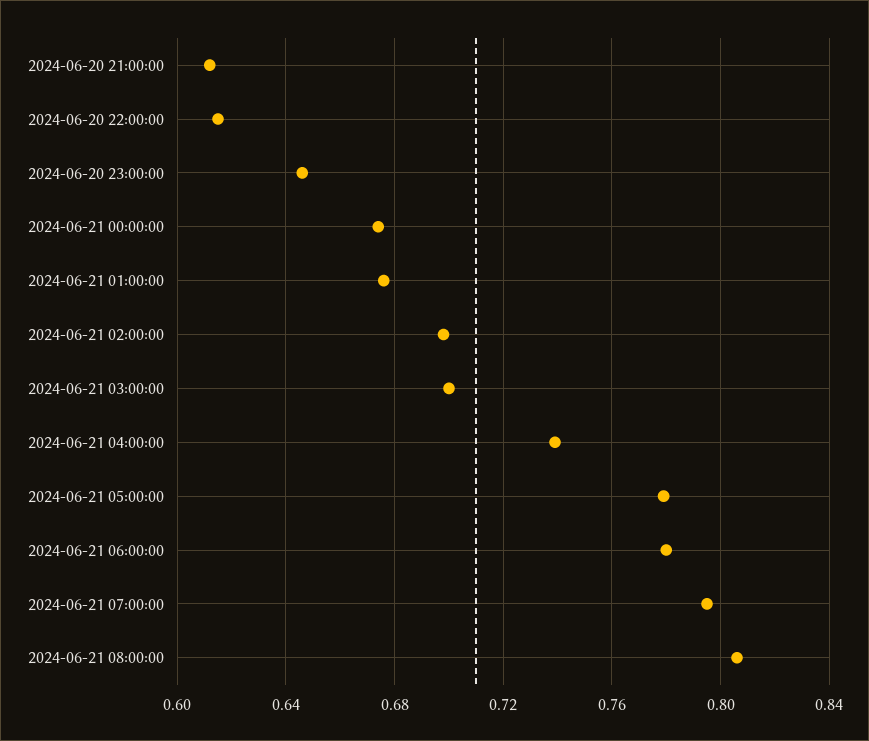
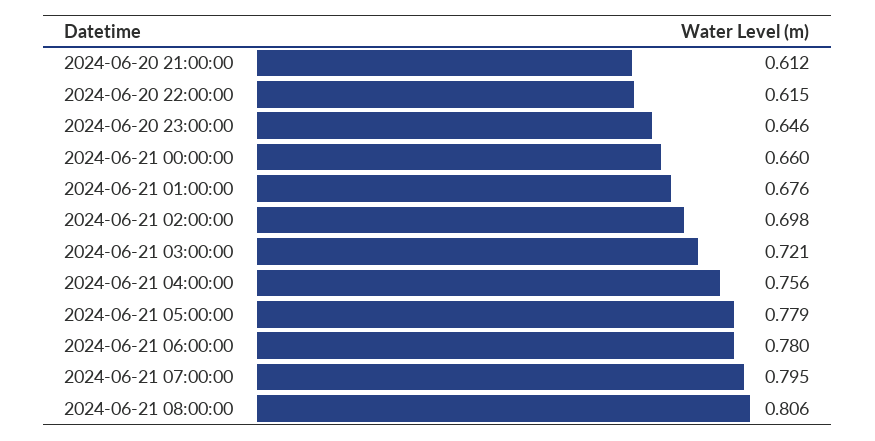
  {
    "2024-06-20 21:00:00": 0.612,
    "2024-06-20 22:00:00": 0.615,
    "2024-06-20 23:00:00": 0.646,
-   "2024-06-21 00:00:00": 0.675,
+   "2024-06-21 00:00:00": 0.66,
    "2024-06-21 01:00:00": 0.676,
    "2024-06-21 02:00:00": 0.698,
-   "2024-06-21 03:00:00": 0.7,
+   "2024-06-21 03:00:00": 0.721,
-   "2024-06-21 04:00:00": 0.74,
+   "2024-06-21 04:00:00": 0.756,
    "2024-06-21 05:00:00": 0.779,
    "2024-06-21 06:00:00": 0.78,
    "2024-06-21 07:00:00": 0.795,
    "2024-06-21 08:00:00": 0.806
  }

